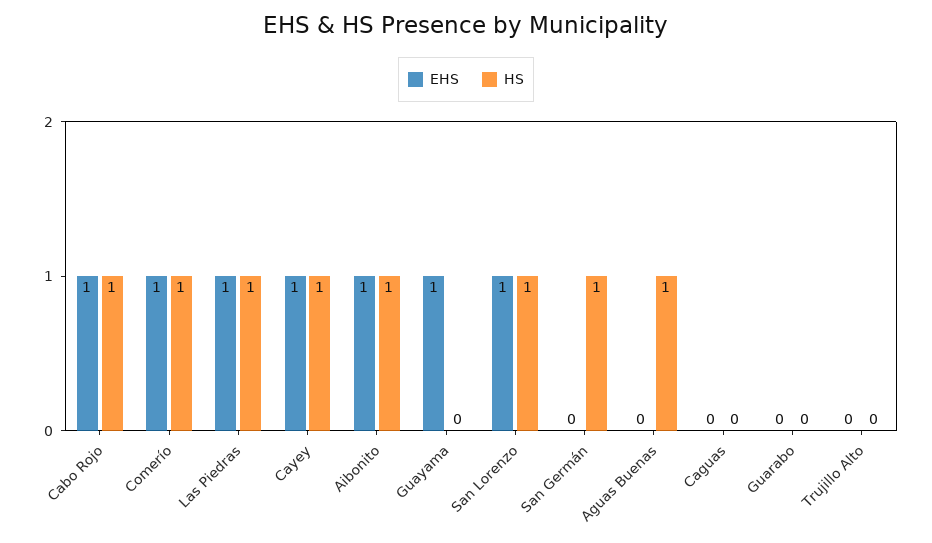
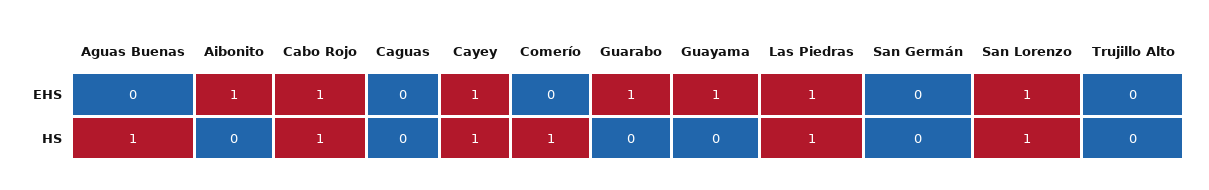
  {
    "EHS": {
      "Cabo Rojo": 1,
-     "Comerío": 1,
+     "Comerío": 0,
      "Las Piedras": 1,
      "Cayey": 1,
      "Aibonito": 1,
      "Guayama": 1,
      "San Lorenzo": 1,
      "San Germán": 0,
      "Aguas Buenas": 0,
      "Caguas": 0,
-     "Guarabo": 0,
+     "Guarabo": 1,
      "Trujillo Alto": 0
    },
    "HS": {
      "Cabo Rojo": 1,
      "Comerío": 1,
      "Las Piedras": 1,
      "Cayey": 1,
-     "Aibonito": 1,
+     "Aibonito": 0,
      "Guayama": 0,
      "San Lorenzo": 1,
-     "San Germán": 1,
+     "San Germán": 0,
      "Aguas Buenas": 1,
      "Caguas": 0,
      "Guarabo": 0,
      "Trujillo Alto": 0
    }
  }

